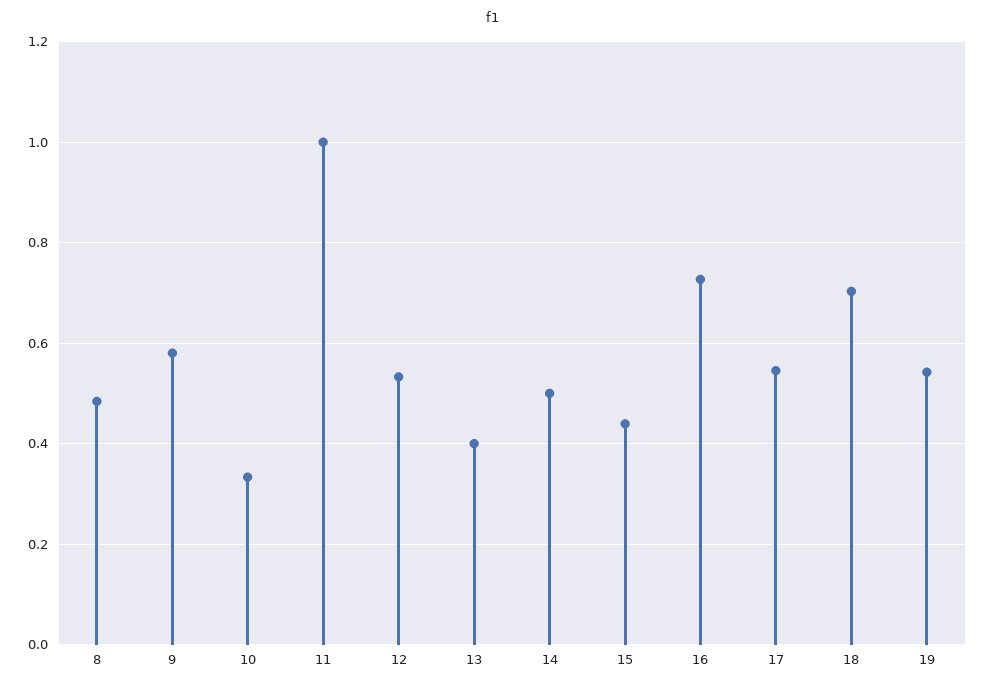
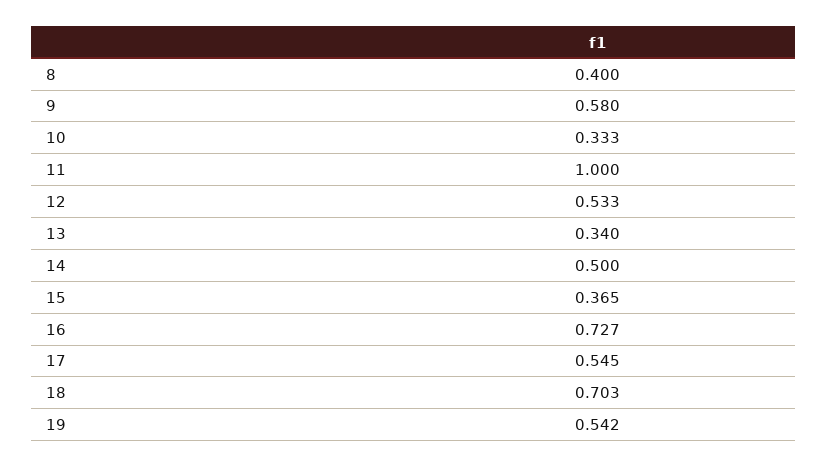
  {
-   "8": 0.48,
+   "8": 0.4,
    "9": 0.58,
    "10": 0.333,
    "11": 1,
    "12": 0.533,
-   "13": 0.4,
+   "13": 0.34,
    "14": 0.5,
-   "15": 0.44,
+   "15": 0.365,
    "16": 0.727,
    "17": 0.545,
    "18": 0.703,
    "19": 0.542
  }

